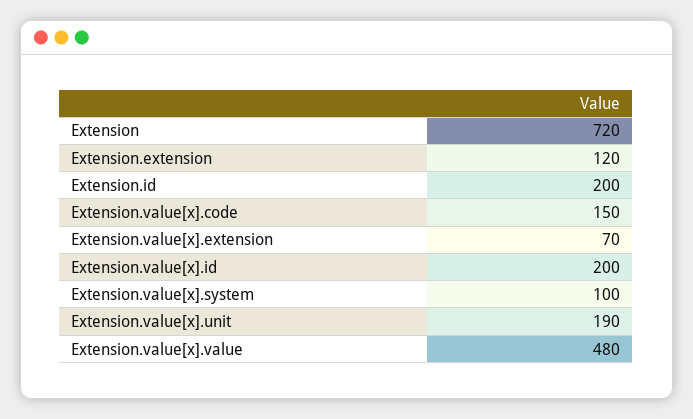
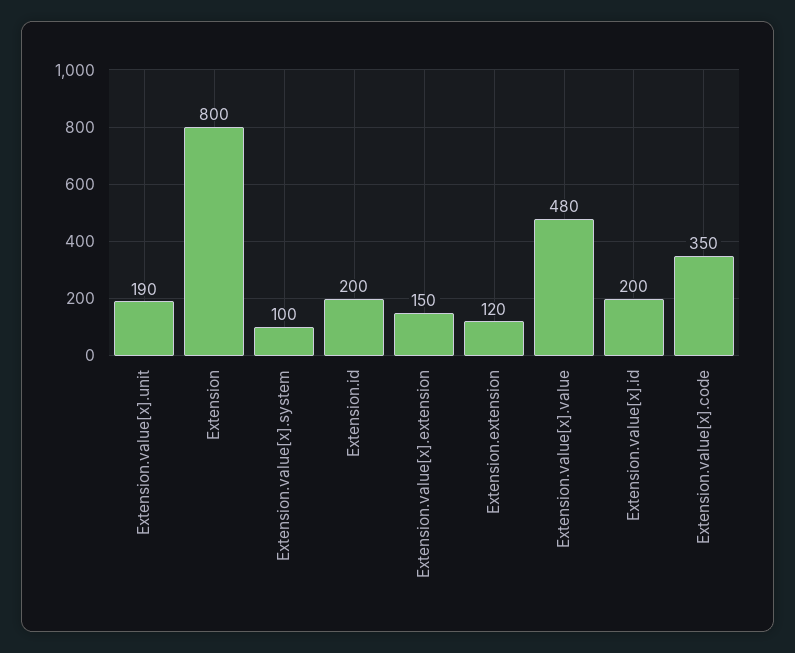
  {
-   "Extension": 720,
+   "Extension": 800,
    "Extension.extension": 120,
    "Extension.id": 200,
-   "Extension.value[x].code": 150,
+   "Extension.value[x].code": 350,
-   "Extension.value[x].extension": 70,
+   "Extension.value[x].extension": 150,
    "Extension.value[x].id": 200,
    "Extension.value[x].system": 100,
    "Extension.value[x].unit": 190,
    "Extension.value[x].value": 480
  }

